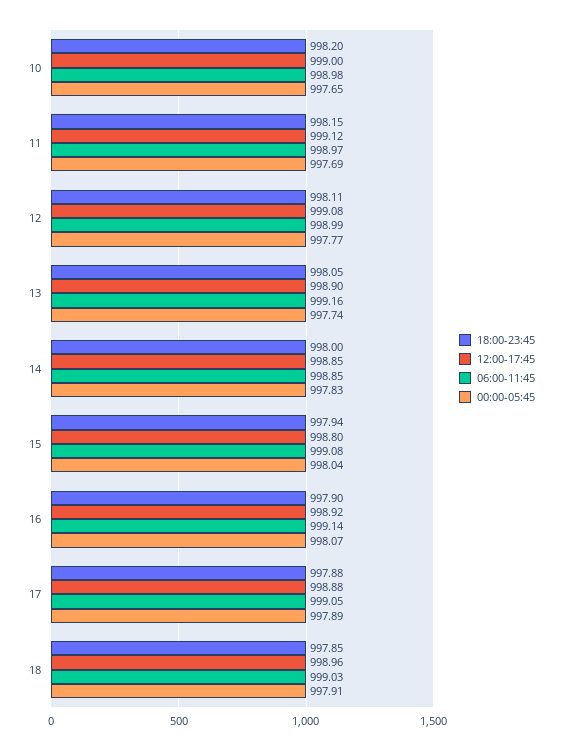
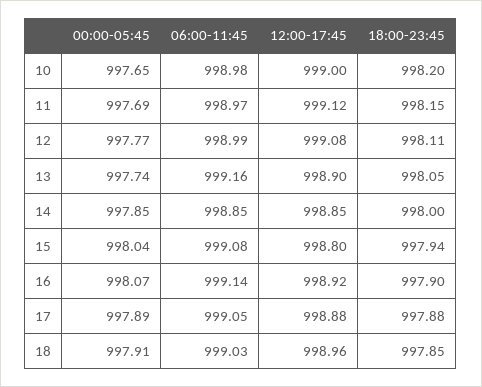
  {
    "18:00-23:45": {
      "10": 998.2,
      "11": 998.15,
      "12": 998.11,
      "13": 998.05,
      "14": 998,
      "15": 997.94,
      "16": 997.9,
      "17": 997.88,
      "18": 997.85
    },
    "12:00-17:45": {
      "10": 999,
      "11": 999.12,
      "12": 999.08,
      "13": 998.9,
      "14": 998.85,
      "15": 998.8,
      "16": 998.92,
      "17": 998.88,
      "18": 998.96
    },
    "06:00-11:45": {
      "10": 998.98,
      "11": 998.97,
      "12": 998.99,
      "13": 999.16,
      "14": 998.85,
      "15": 999.08,
      "16": 999.14,
      "17": 999.05,
      "18": 999.03
    },
    "00:00-05:45": {
      "10": 997.65,
      "11": 997.69,
      "12": 997.77,
      "13": 997.74,
-     "14": 997.83,
+     "14": 997.85,
      "15": 998.04,
      "16": 998.07,
      "17": 997.89,
      "18": 997.91
    }
  }

